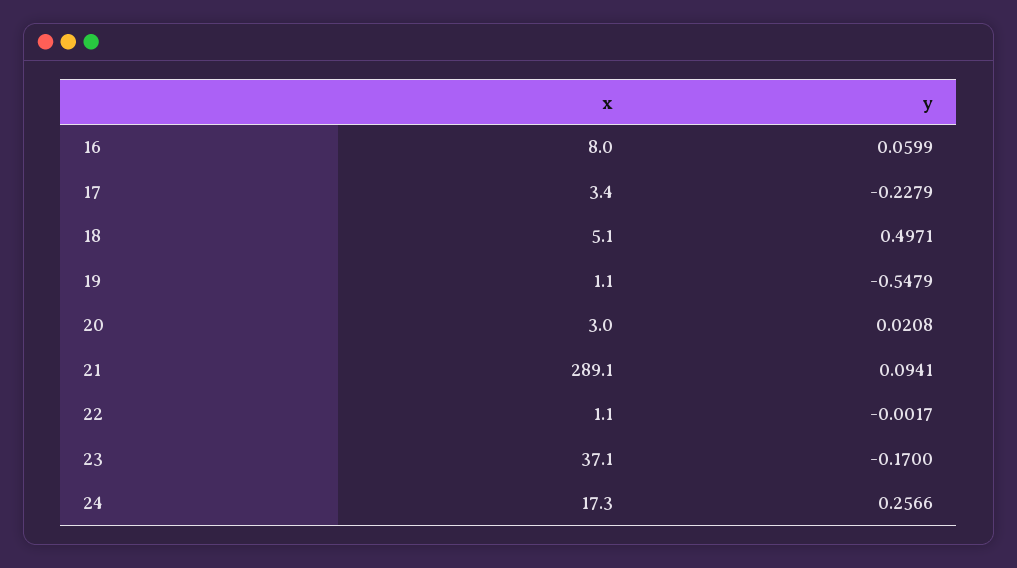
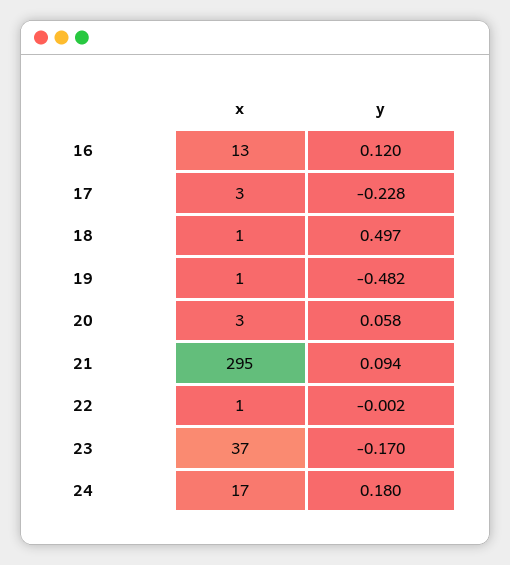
  {
    "x": {
-     "16": 8,
+     "16": 13,
      "17": 3.4,
-     "18": 5.1,
+     "18": 1,
      "19": 1.1,
      "20": 3,
-     "21": 289.1,
+     "21": 295,
      "22": 1.1,
      "23": 37.1,
      "24": 17.3
    },
    "y": {
-     "16": 0.0599,
+     "16": 0.12,
      "17": -0.2279,
      "18": 0.4971,
-     "19": -0.5479,
+     "19": -0.482,
-     "20": 0.0208,
+     "20": 0.058,
      "21": 0.0941,
      "22": -0.0017,
      "23": -0.17,
-     "24": 0.2566
+     "24": 0.18
    }
  }

